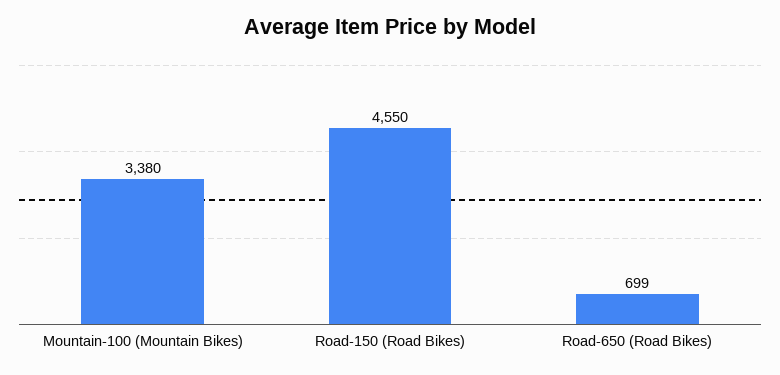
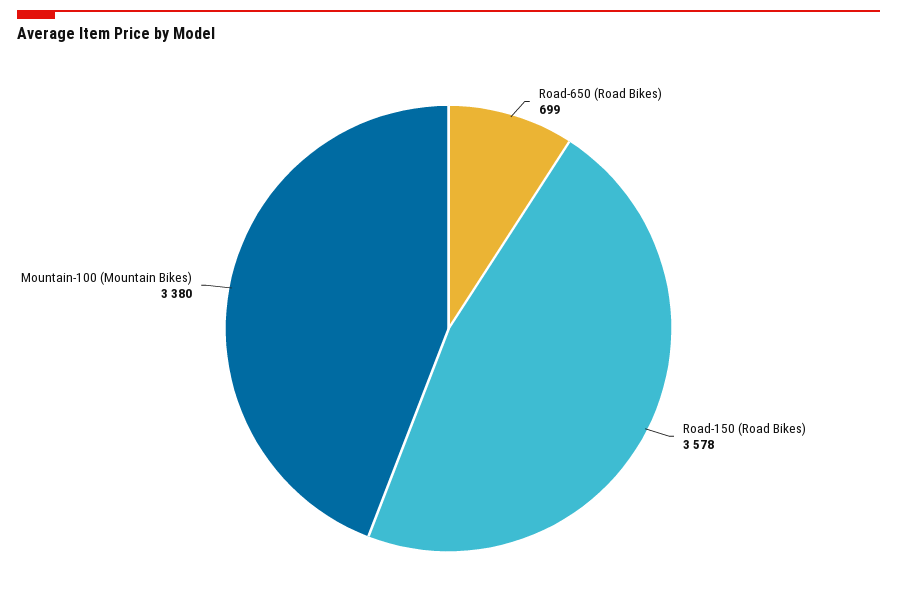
  {
    "Mountain-100 (Mountain Bikes)": 3380,
-   "Road-150 (Road Bikes)": 4550,
+   "Road-150 (Road Bikes)": 3578,
    "Road-650 (Road Bikes)": 699
  }

